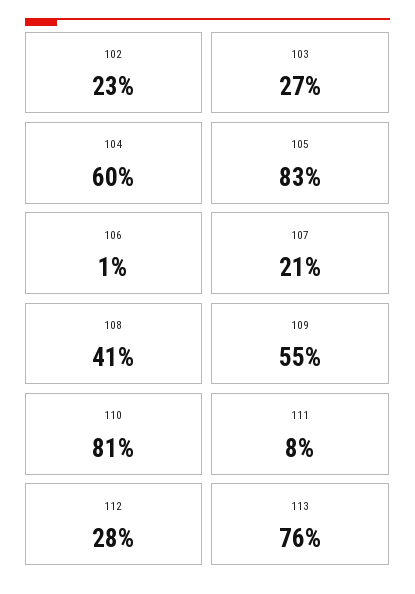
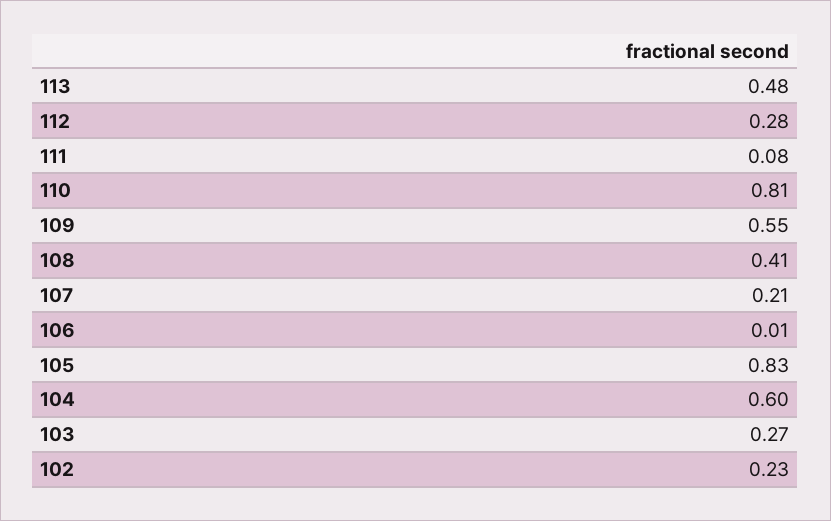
  {
    "102": 0.23,
    "103": 0.27,
    "104": 0.6,
    "105": 0.83,
    "106": 0.01,
    "107": 0.21,
    "108": 0.41,
    "109": 0.55,
    "110": 0.81,
    "111": 0.08,
    "112": 0.28,
-   "113": 0.76
+   "113": 0.48
  }

